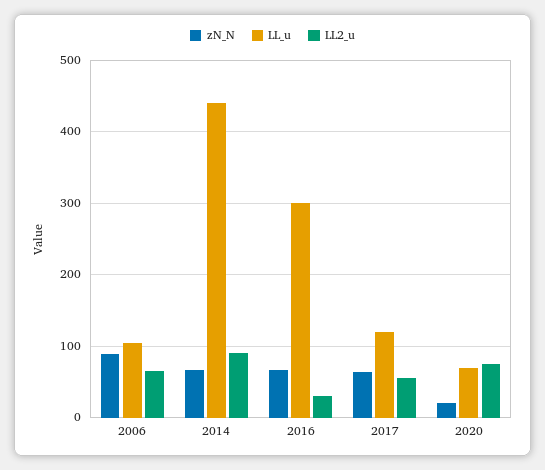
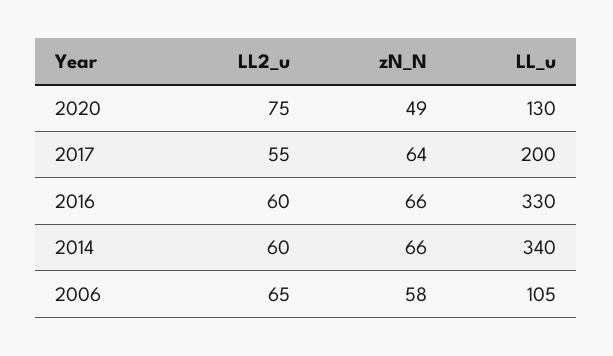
  {
    "zN_N": {
-     "2006": 90,
+     "2006": 58,
      "2014": 66,
      "2016": 66,
      "2017": 64,
-     "2020": 20
+     "2020": 49
    },
    "LL_u": {
      "2006": 105,
-     "2014": 440,
+     "2014": 340,
-     "2016": 300,
+     "2016": 330,
-     "2017": 120,
+     "2017": 200,
-     "2020": 70
+     "2020": 130
    },
    "LL2_u": {
      "2006": 65,
-     "2014": 90,
+     "2014": 60,
-     "2016": 30,
+     "2016": 60,
      "2017": 55,
      "2020": 75
    }
  }

